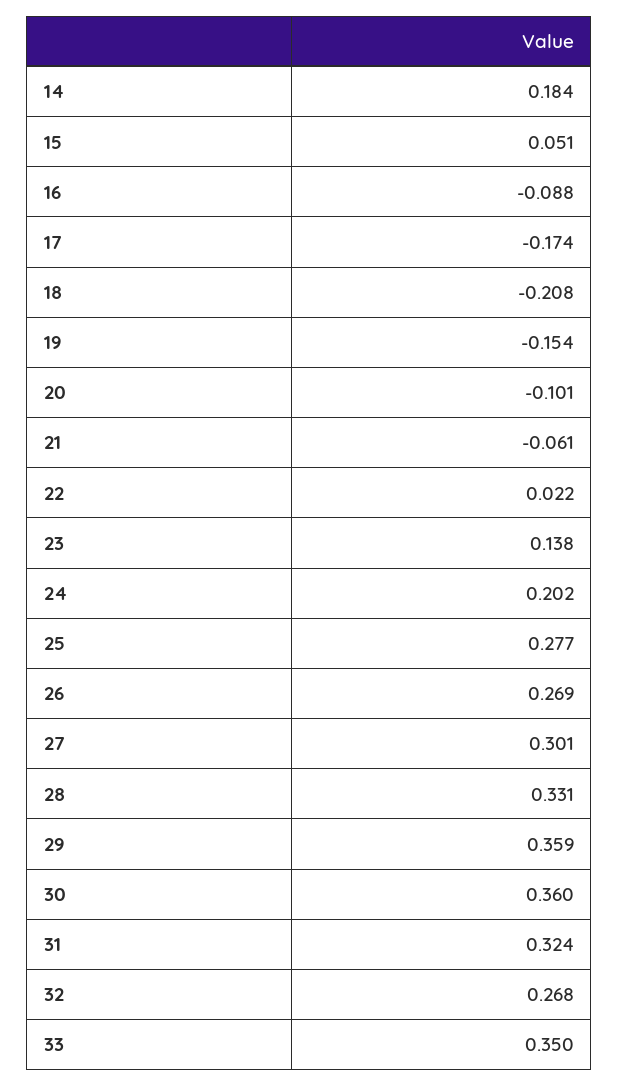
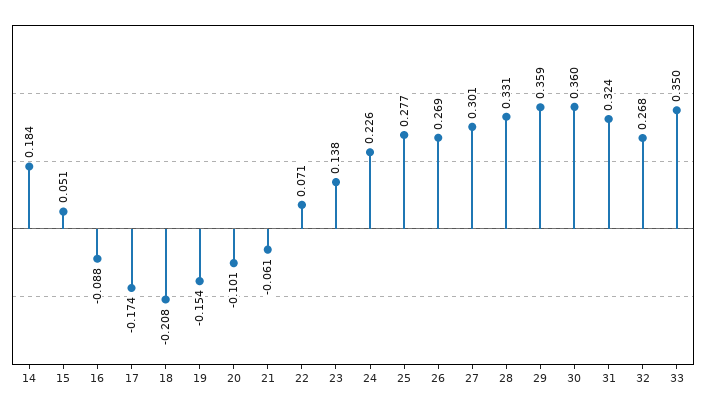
  {
    "14": 0.184,
    "15": 0.051,
    "16": -0.088,
    "17": -0.174,
    "18": -0.208,
    "19": -0.154,
    "20": -0.101,
    "21": -0.061,
-   "22": 0.022,
+   "22": 0.071,
    "23": 0.138,
-   "24": 0.202,
+   "24": 0.226,
    "25": 0.277,
    "26": 0.269,
    "27": 0.301,
    "28": 0.331,
    "29": 0.359,
    "30": 0.36,
    "31": 0.324,
    "32": 0.268,
    "33": 0.35
  }

